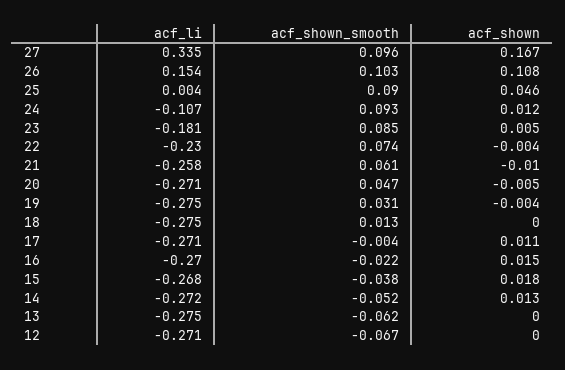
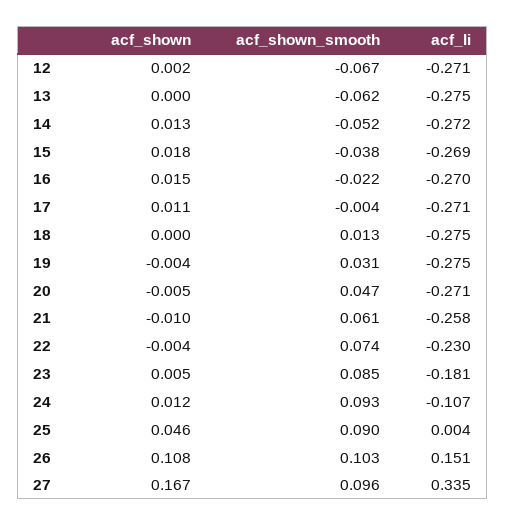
  {
    "acf_li": {
      "27": 0.335,
-     "26": 0.154,
+     "26": 0.151,
      "25": 0.004,
      "24": -0.107,
      "23": -0.181,
      "22": -0.23,
      "21": -0.258,
      "20": -0.271,
      "19": -0.275,
      "18": -0.275,
      "17": -0.271,
      "16": -0.27,
-     "15": -0.268,
+     "15": -0.269,
      "14": -0.272,
      "13": -0.275,
      "12": -0.271
    },
    "acf_shown_smooth": {
      "27": 0.096,
      "26": 0.103,
      "25": 0.09,
      "24": 0.093,
      "23": 0.085,
      "22": 0.074,
      "21": 0.061,
      "20": 0.047,
      "19": 0.031,
      "18": 0.013,
      "17": -0.004,
      "16": -0.022,
      "15": -0.038,
      "14": -0.052,
      "13": -0.062,
      "12": -0.067
    },
    "acf_shown": {
      "27": 0.167,
      "26": 0.108,
      "25": 0.046,
      "24": 0.012,
      "23": 0.005,
      "22": -0.004,
      "21": -0.01,
      "20": -0.005,
      "19": -0.004,
      "18": 0,
      "17": 0.011,
      "16": 0.015,
      "15": 0.018,
      "14": 0.013,
      "13": 0,
-     "12": 0
+     "12": 0.002
    }
  }

